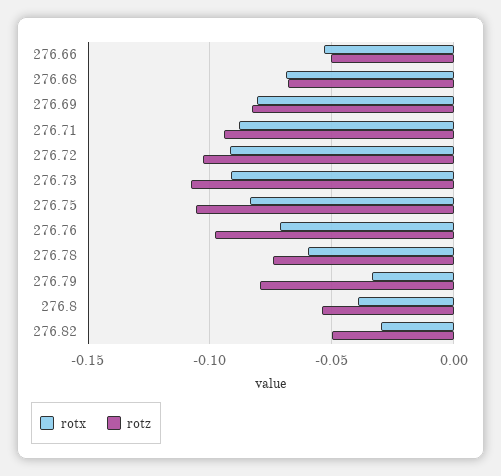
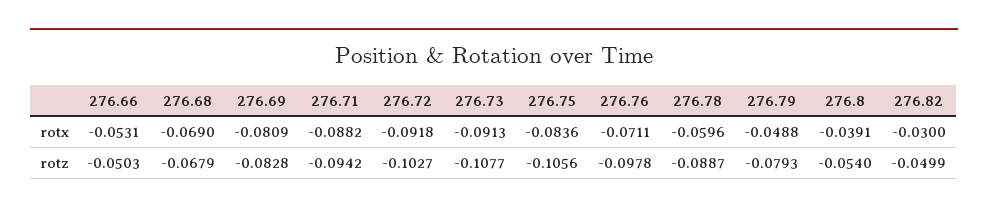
  {
    "rotx": {
      "276.66": -0.0531,
      "276.68": -0.069,
      "276.69": -0.0809,
      "276.71": -0.0882,
      "276.72": -0.0918,
      "276.73": -0.0913,
      "276.75": -0.0836,
      "276.76": -0.0711,
      "276.78": -0.0596,
-     "276.79": -0.035,
+     "276.79": -0.0488,
      "276.8": -0.0391,
      "276.82": -0.03
    },
    "rotz": {
      "276.66": -0.0503,
      "276.68": -0.0679,
      "276.69": -0.0828,
      "276.71": -0.0942,
      "276.72": -0.1027,
      "276.73": -0.1077,
      "276.75": -0.1056,
      "276.76": -0.0978,
-     "276.78": -0.075,
+     "276.78": -0.0887,
      "276.79": -0.0793,
      "276.8": -0.054,
      "276.82": -0.0499
    }
  }

